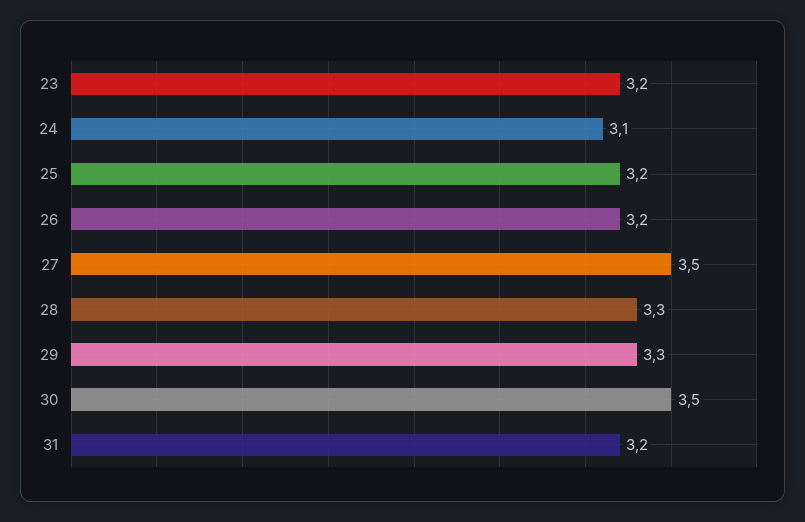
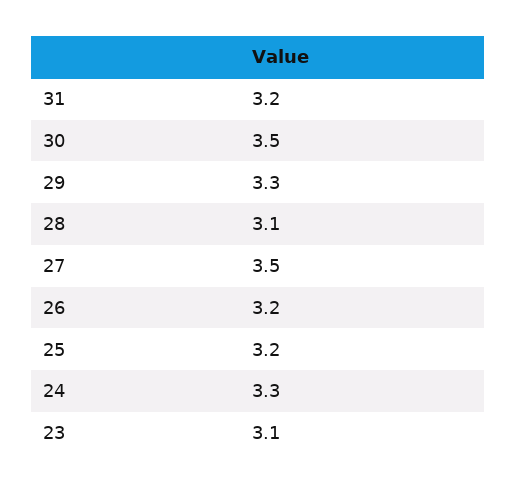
  {
-   "23": 3.2,
+   "23": 3.1,
-   "24": 3.1,
+   "24": 3.3,
    "25": 3.2,
    "26": 3.2,
    "27": 3.5,
-   "28": 3.3,
+   "28": 3.1,
    "29": 3.3,
    "30": 3.5,
    "31": 3.2
  }

